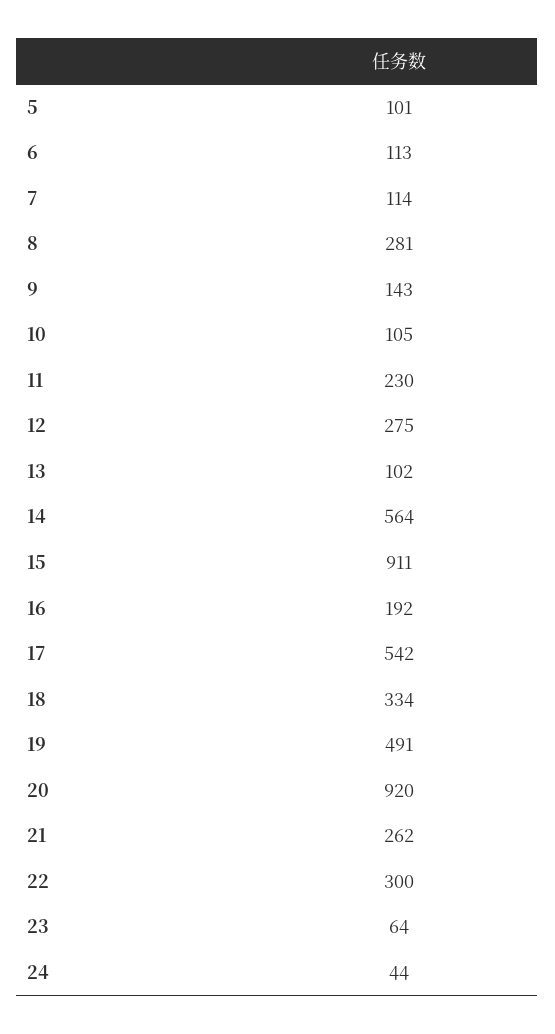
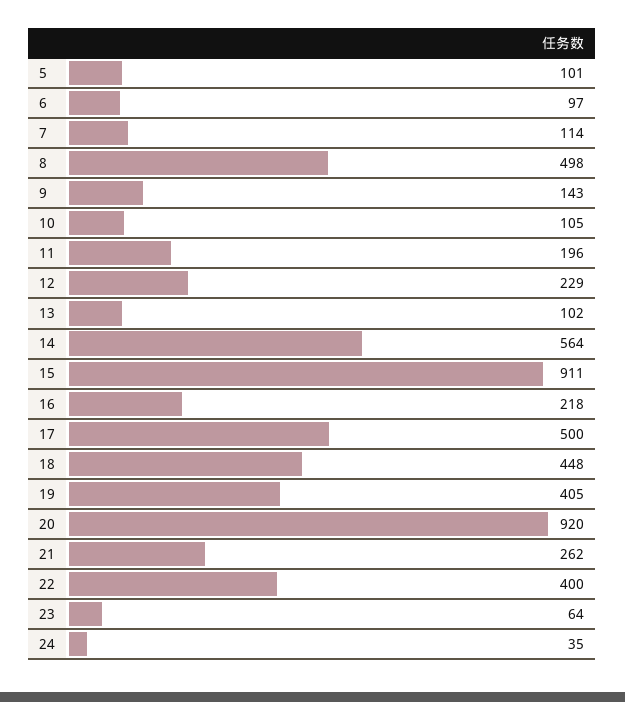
  {
    "5": 101,
-   "6": 113,
+   "6": 97,
    "7": 114,
-   "8": 281,
+   "8": 498,
    "9": 143,
    "10": 105,
-   "11": 230,
+   "11": 196,
-   "12": 275,
+   "12": 229,
    "13": 102,
    "14": 564,
    "15": 911,
-   "16": 192,
+   "16": 218,
-   "17": 542,
+   "17": 500,
-   "18": 334,
+   "18": 448,
-   "19": 491,
+   "19": 405,
    "20": 920,
    "21": 262,
-   "22": 300,
+   "22": 400,
    "23": 64,
-   "24": 44
+   "24": 35
  }

